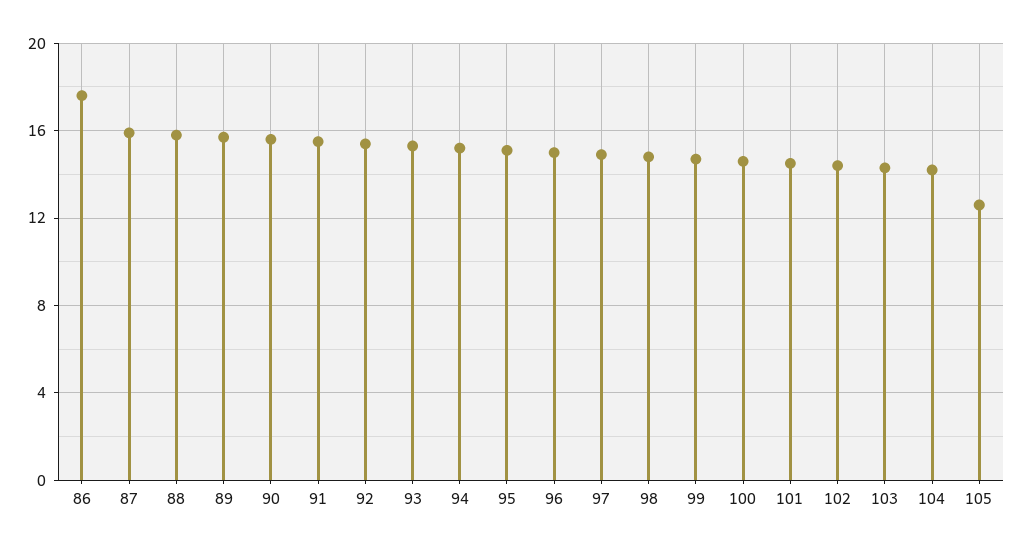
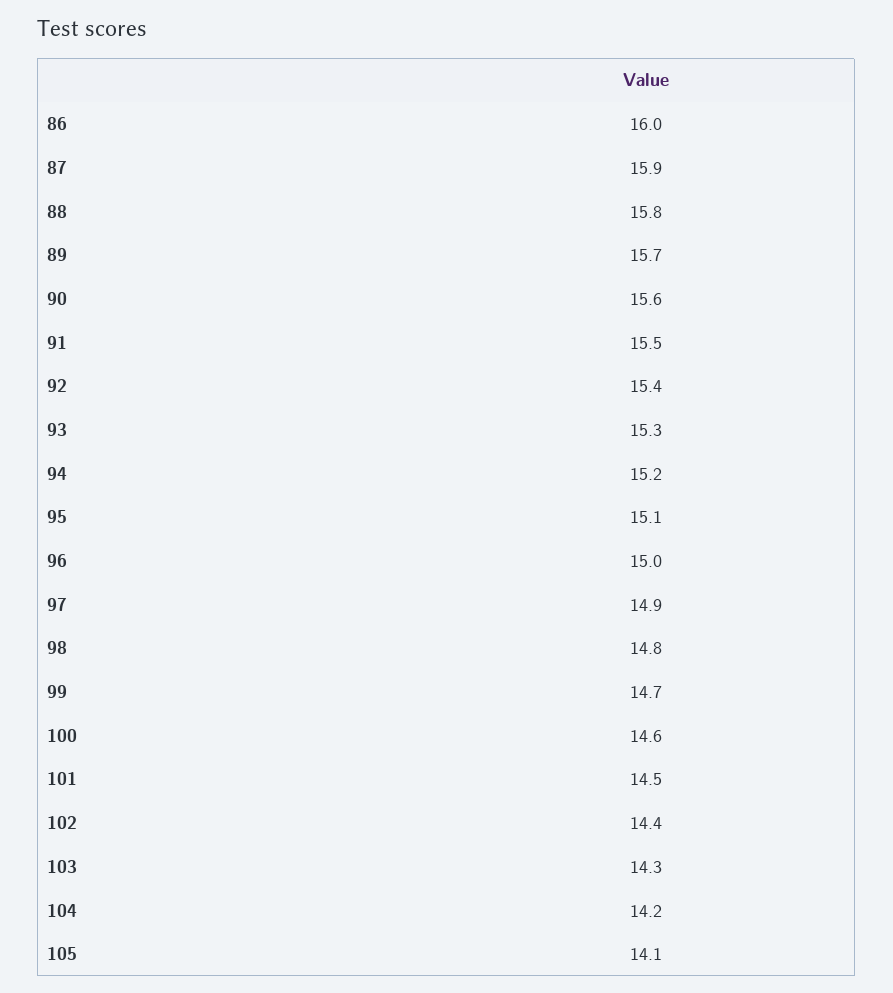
  {
-   "86": 17.5,
+   "86": 16,
    "87": 15.9,
    "88": 15.8,
    "89": 15.7,
    "90": 15.6,
    "91": 15.5,
    "92": 15.4,
    "93": 15.3,
    "94": 15.2,
    "95": 15.1,
    "96": 15,
    "97": 14.9,
    "98": 14.8,
    "99": 14.7,
    "100": 14.6,
    "101": 14.5,
    "102": 14.4,
    "103": 14.3,
    "104": 14.2,
-   "105": 12.5
+   "105": 14.1
  }

